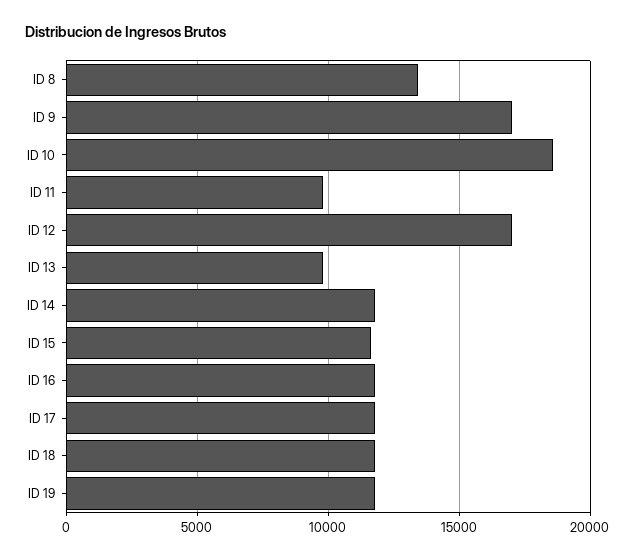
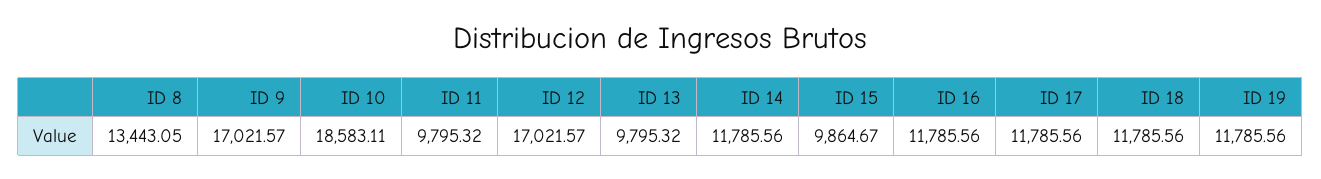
  {
    "ID 8": 13443.05,
    "ID 9": 17021.57,
    "ID 10": 18583.11,
    "ID 11": 9795.32,
    "ID 12": 17021.57,
    "ID 13": 9795.32,
    "ID 14": 11785.56,
-   "ID 15": 11500,
+   "ID 15": 9864.67,
    "ID 16": 11785.56,
    "ID 17": 11785.56,
    "ID 18": 11785.56,
    "ID 19": 11785.56
  }

